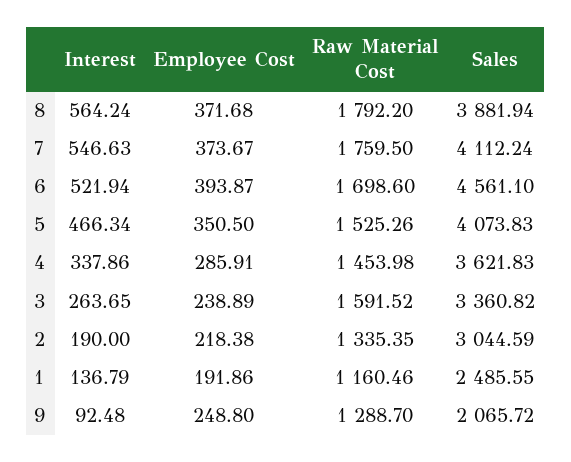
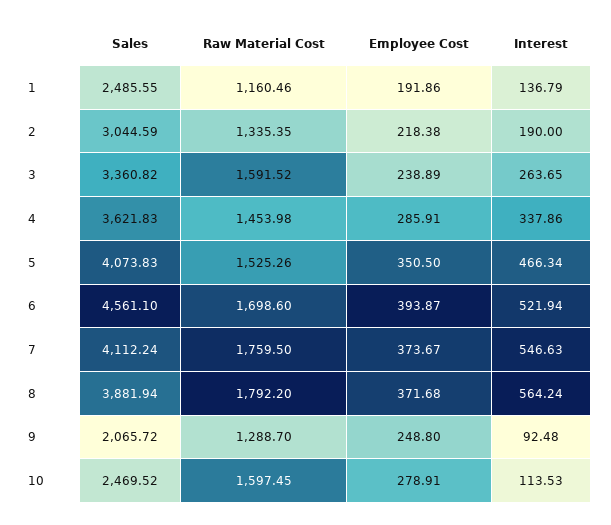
  {
    "Interest": {
      "8": 564.24,
      "7": 546.63,
      "6": 521.94,
      "5": 466.34,
      "4": 337.86,
      "3": 263.65,
      "2": 190,
      "1": 136.79,
-     "9": 92.48
+     "9": 92.48,
+     "10": 113.53
    },
    "Employee Cost": {
      "8": 371.68,
      "7": 373.67,
      "6": 393.87,
      "5": 350.5,
      "4": 285.91,
      "3": 238.89,
      "2": 218.38,
      "1": 191.86,
-     "9": 248.8
+     "9": 248.8,
+     "10": 278.91
    },
    "Raw Material Cost": {
      "8": 1792.2,
      "7": 1759.5,
      "6": 1698.6,
      "5": 1525.26,
      "4": 1453.98,
      "3": 1591.52,
      "2": 1335.35,
      "1": 1160.46,
-     "9": 1288.7
+     "9": 1288.7,
+     "10": 1597.45
    },
    "Sales": {
      "8": 3881.94,
      "7": 4112.24,
      "6": 4561.1,
      "5": 4073.83,
      "4": 3621.83,
      "3": 3360.82,
      "2": 3044.59,
      "1": 2485.55,
-     "9": 2065.72
+     "9": 2065.72,
+     "10": 2469.52
    }
  }

